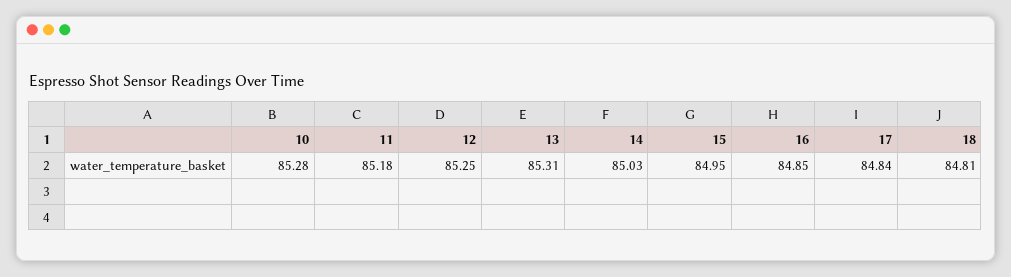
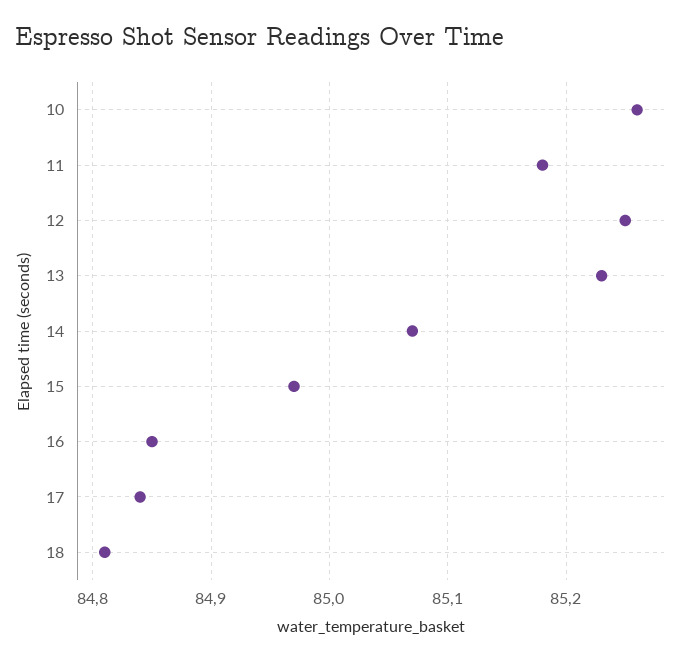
  {
-   "10": 85.28,
+   "10": 85.26,
    "11": 85.18,
    "12": 85.25,
-   "13": 85.31,
+   "13": 85.23,
-   "14": 85.03,
+   "14": 85.07,
-   "15": 84.95,
+   "15": 84.97,
    "16": 84.85,
    "17": 84.84,
    "18": 84.81
  }

